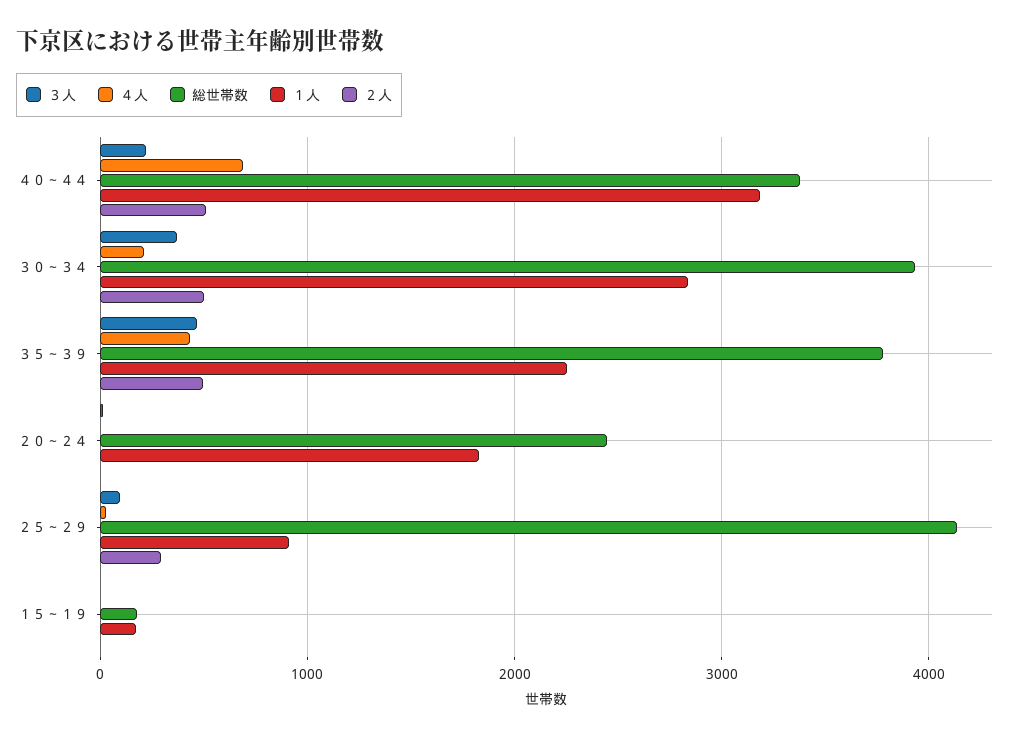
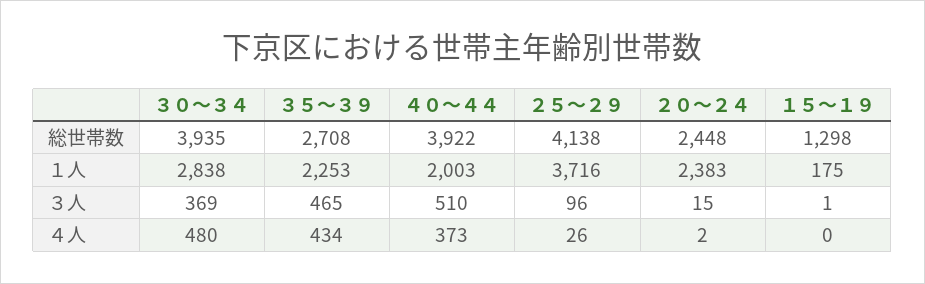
  {
    "３人": {
-     "４０～４４": 200,
+     "４０～４４": 510,
      "３０～３４": 369,
      "３５～３９": 465,
      "２０～２４": 15,
      "２５～２９": 96,
      "１５～１９": 1
    },
    "４人": {
-     "４０～４４": 700,
+     "４０～４４": 373,
-     "３０～３４": 200,
+     "３０～３４": 480,
      "３５～３９": 434,
      "２０～２４": 2,
      "２５～２９": 26,
      "１５～１９": 0
    },
    "総世帯数": {
-     "４０～４４": 3400,
+     "４０～４４": 3922,
      "３０～３４": 3935,
-     "３５～３９": 3800,
+     "３５～３９": 2708,
      "２０～２４": 2448,
      "２５～２９": 4138,
-     "１５～１９": 200
+     "１５～１９": 1298
    },
    "１人": {
-     "４０～４４": 3200,
+     "４０～４４": 2003,
      "３０～３４": 2838,
      "３５～３９": 2253,
-     "２０～２４": 1800,
+     "２０～２４": 2383,
-     "２５～２９": 900,
+     "２５～２９": 3716,
      "１５～１９": 175
-   },
+   }
-   "２人": {
-     "４０～４４": 500,
-     "３０～３４": 500,
-     "３５～３９": 500,
-     "２０～２４": 0,
-     "２５～２９": 300,
-     "１５～１９": 0
-   }
  }

